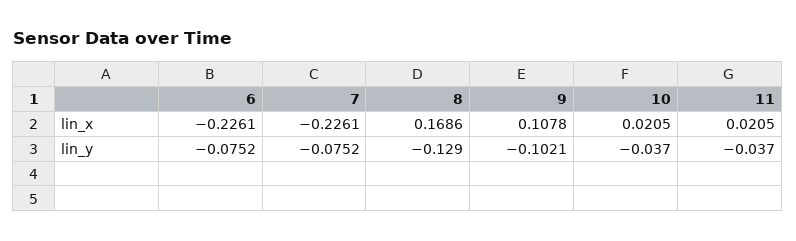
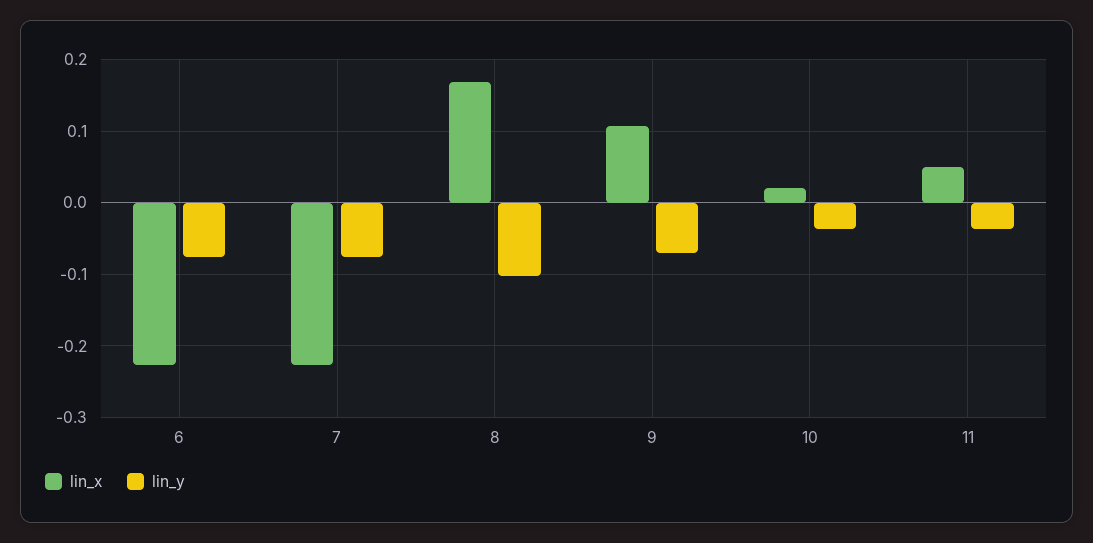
  {
    "lin_x": {
      "6": -0.2261,
      "7": -0.2261,
      "8": 0.1686,
      "9": 0.1078,
      "10": 0.0205,
-     "11": 0.0205
+     "11": 0.05
    },
    "lin_y": {
      "6": -0.0752,
      "7": -0.0752,
-     "8": -0.129,
+     "8": -0.1,
-     "9": -0.1021,
+     "9": -0.07,
      "10": -0.037,
      "11": -0.037
    }
  }

